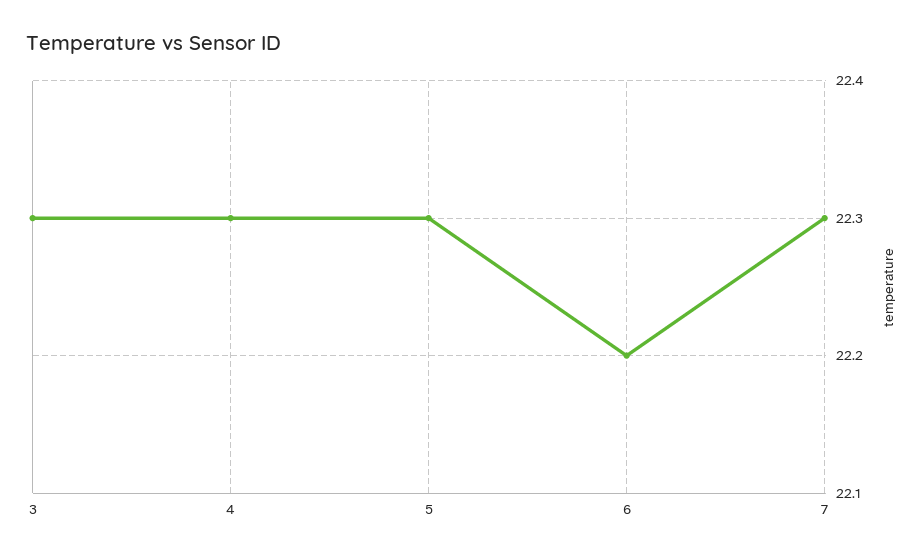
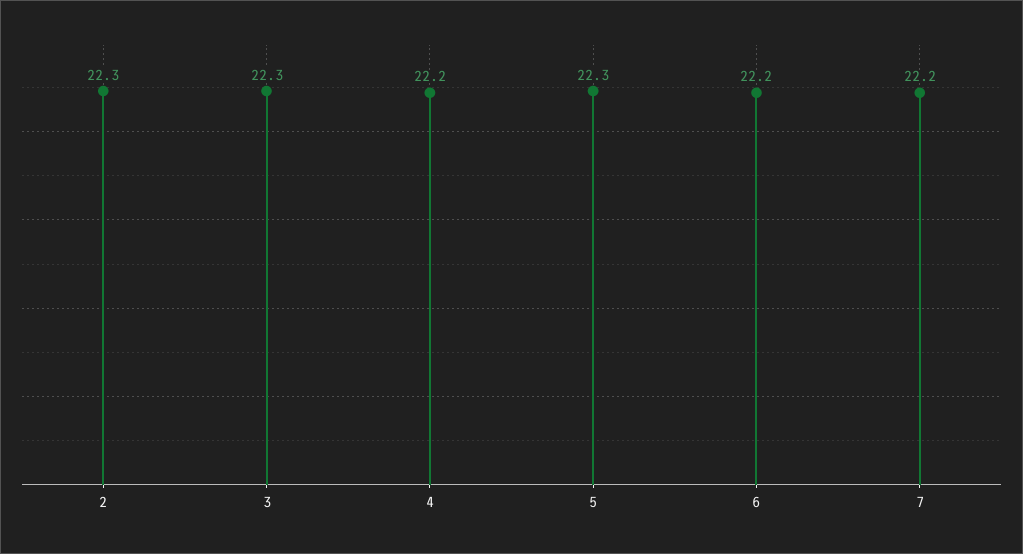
  {
    "3": 22.3,
-   "4": 22.3,
+   "4": 22.2,
    "5": 22.3,
    "6": 22.2,
-   "7": 22.3
+   "7": 22.2,
+   "2": 22.3
  }

